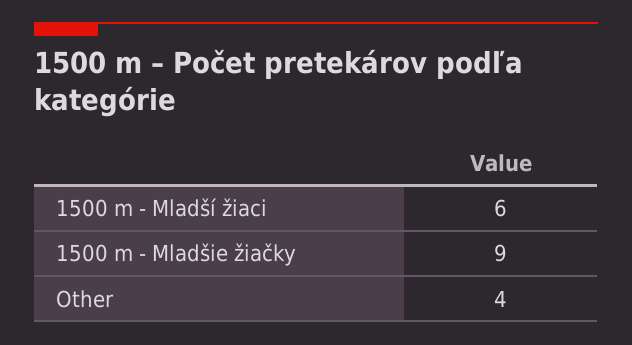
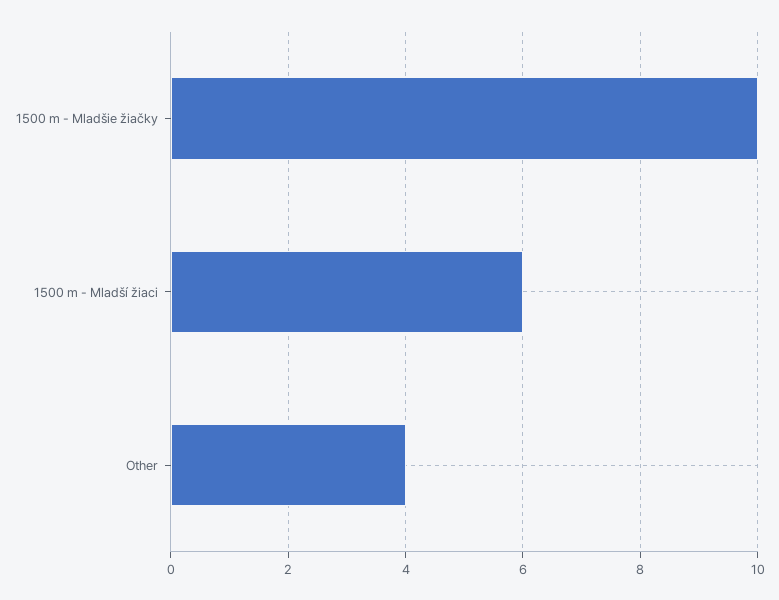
  {
    "1500 m - Mladší žiaci": 6,
-   "1500 m - Mladšie žiačky": 9,
+   "1500 m - Mladšie žiačky": 10,
    "Other": 4
  }

